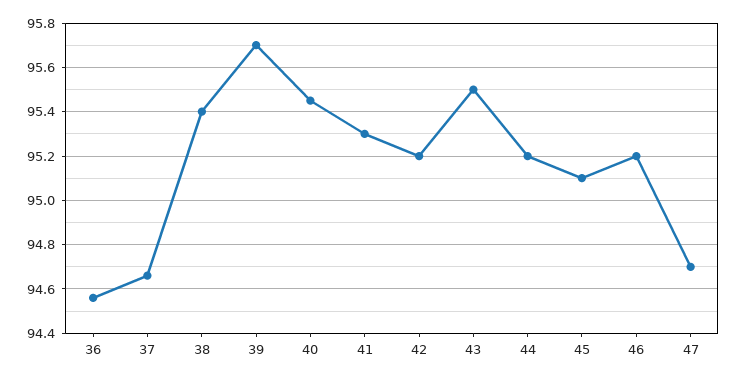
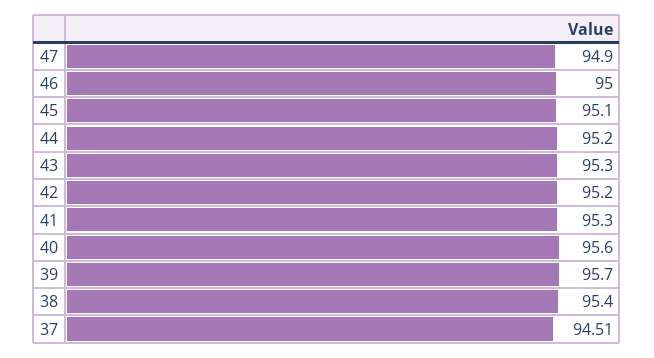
  {
-   "36": 94.55,
-   "37": 94.65,
+   "37": 94.51,
    "38": 95.4,
    "39": 95.7,
-   "40": 95.45,
+   "40": 95.6,
    "41": 95.3,
    "42": 95.2,
-   "43": 95.5,
+   "43": 95.3,
    "44": 95.2,
    "45": 95.1,
-   "46": 95.2,
+   "46": 95,
-   "47": 94.7
+   "47": 94.9
  }

